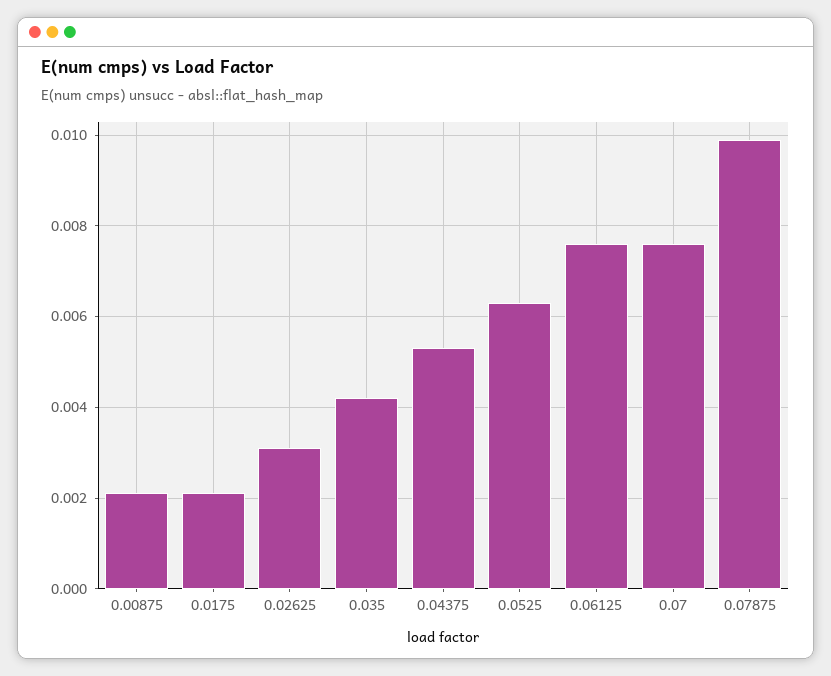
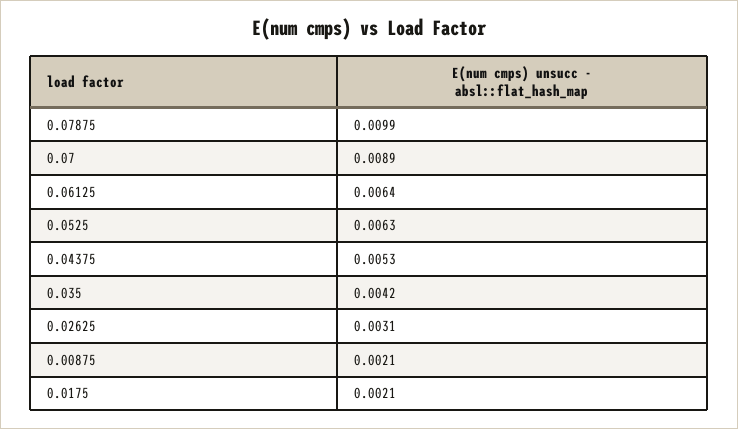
  {
    "0.00875": 0.0021,
    "0.0175": 0.0021,
    "0.02625": 0.0031,
    "0.035": 0.0042,
    "0.04375": 0.0053,
    "0.0525": 0.0063,
-   "0.06125": 0.0075,
+   "0.06125": 0.0064,
-   "0.07": 0.0075,
+   "0.07": 0.0089,
    "0.07875": 0.0099
  }

